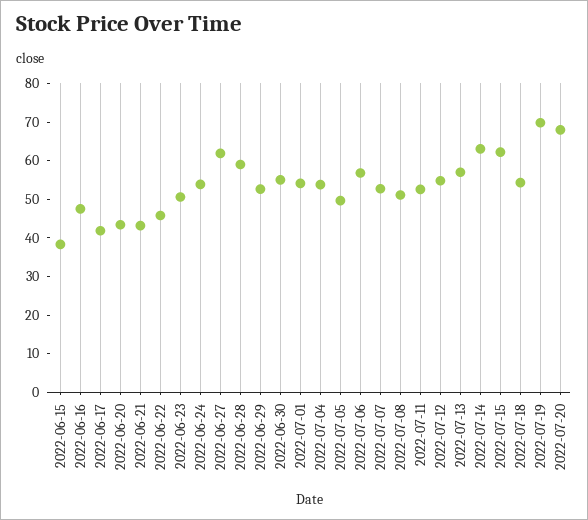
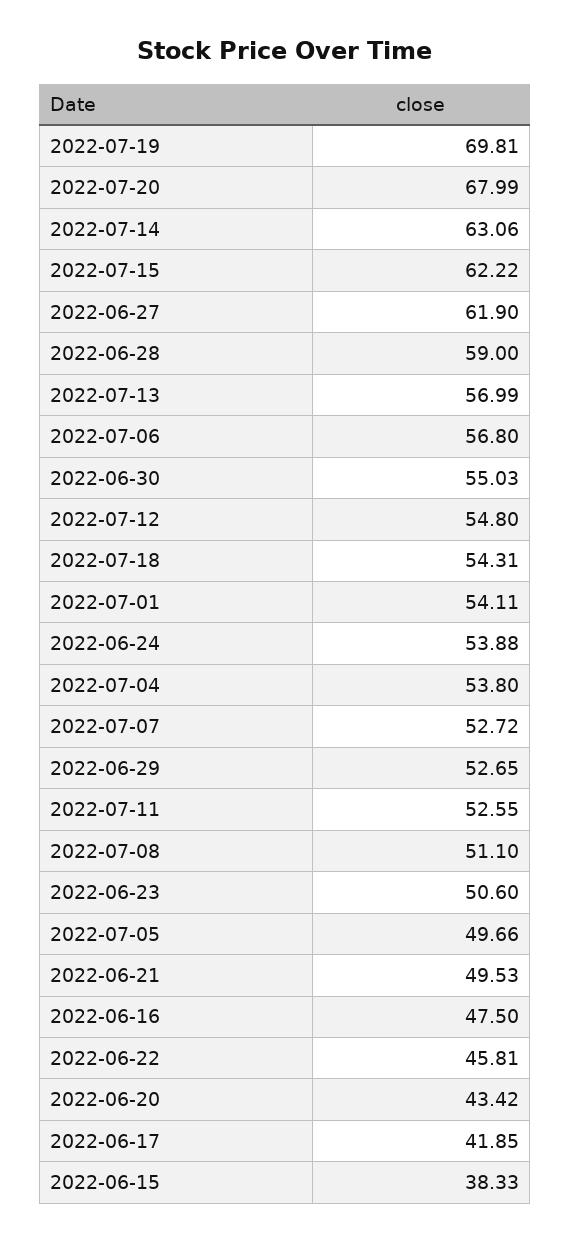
  {
    "2022-06-15": 38.33,
    "2022-06-16": 47.5,
    "2022-06-17": 41.85,
    "2022-06-20": 43.42,
-   "2022-06-21": 42.5,
+   "2022-06-21": 49.53,
    "2022-06-22": 45.81,
    "2022-06-23": 50.6,
    "2022-06-24": 53.88,
    "2022-06-27": 61.9,
    "2022-06-28": 59,
    "2022-06-29": 52.65,
    "2022-06-30": 55.03,
    "2022-07-01": 54.11,
    "2022-07-04": 53.8,
    "2022-07-05": 49.66,
    "2022-07-06": 56.8,
    "2022-07-07": 52.72,
    "2022-07-08": 51.1,
    "2022-07-11": 52.55,
    "2022-07-12": 54.8,
    "2022-07-13": 56.99,
    "2022-07-14": 63.06,
    "2022-07-15": 62.22,
    "2022-07-18": 54.31,
    "2022-07-19": 69.81,
    "2022-07-20": 67.99
  }

